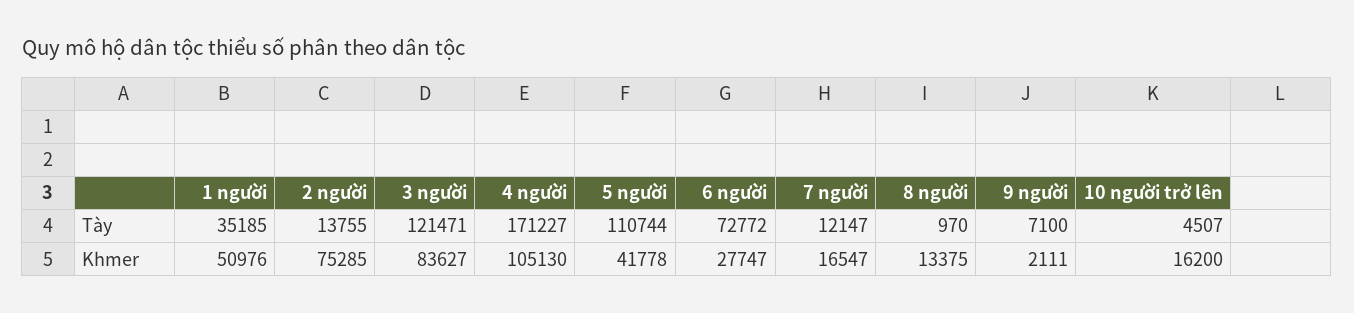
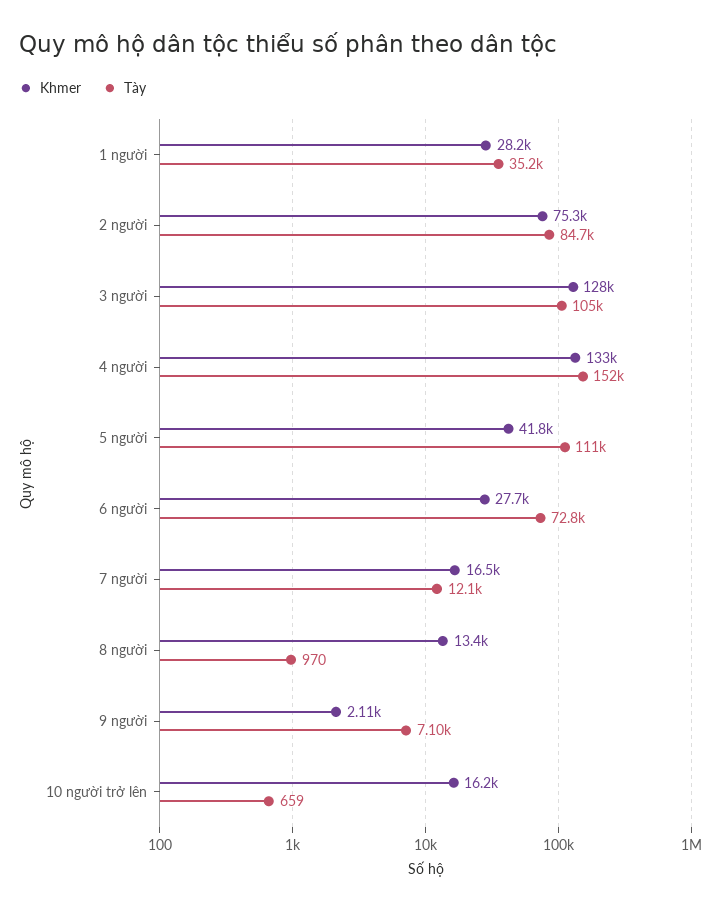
  {
    "Tày": {
      "1 người": 35185,
-     "2 người": 13755,
+     "2 người": 84700,
-     "3 người": 121471,
+     "3 người": 105000,
-     "4 người": 171227,
+     "4 người": 152000,
      "5 người": 110744,
      "6 người": 72772,
      "7 người": 12147,
      "8 người": 970,
      "9 người": 7100,
-     "10 người trở lên": 4507
+     "10 người trở lên": 659
    },
    "Khmer": {
-     "1 người": 50976,
+     "1 người": 28200,
      "2 người": 75285,
-     "3 người": 83627,
+     "3 người": 128000,
-     "4 người": 105130,
+     "4 người": 133000,
      "5 người": 41778,
      "6 người": 27747,
      "7 người": 16547,
      "8 người": 13375,
      "9 người": 2111,
      "10 người trở lên": 16200
    }
  }

